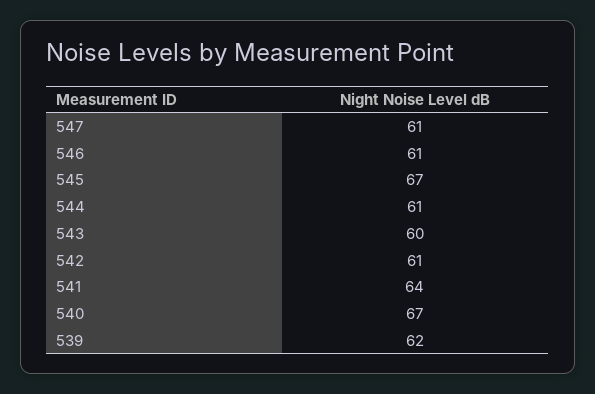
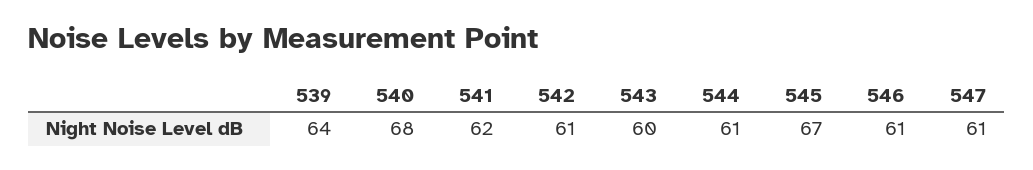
  {
    "547": 61,
    "546": 61,
    "545": 67,
    "544": 61,
    "543": 60,
    "542": 61,
-   "541": 64,
+   "541": 62,
-   "540": 67,
+   "540": 68,
-   "539": 62
+   "539": 64
  }

